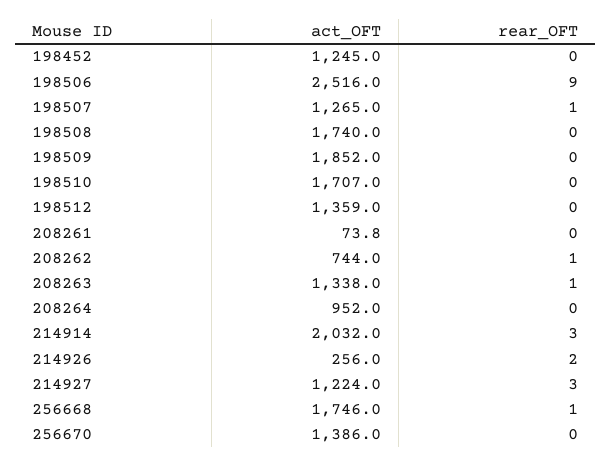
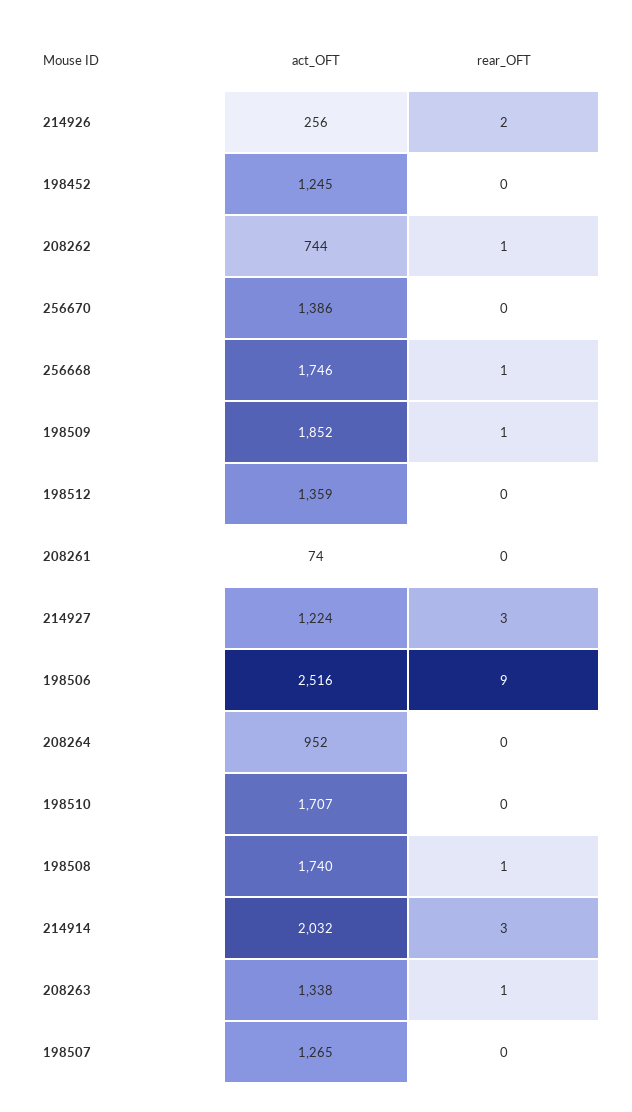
  {
    "act_OFT": {
      "198452": 1245,
      "198506": 2516,
      "198507": 1265,
      "198508": 1740,
      "198509": 1852,
      "198510": 1707,
      "198512": 1359,
      "208261": 73.8,
      "208262": 744,
      "208263": 1338,
      "208264": 952,
      "214914": 2032,
      "214926": 256,
      "214927": 1224,
      "256668": 1746,
      "256670": 1386
    },
    "rear_OFT": {
      "198452": 0,
      "198506": 9,
-     "198507": 1,
+     "198507": 0,
-     "198508": 0,
+     "198508": 1,
-     "198509": 0,
+     "198509": 1,
      "198510": 0,
      "198512": 0,
      "208261": 0,
      "208262": 1,
      "208263": 1,
      "208264": 0,
      "214914": 3,
      "214926": 2,
      "214927": 3,
      "256668": 1,
      "256670": 0
    }
  }

